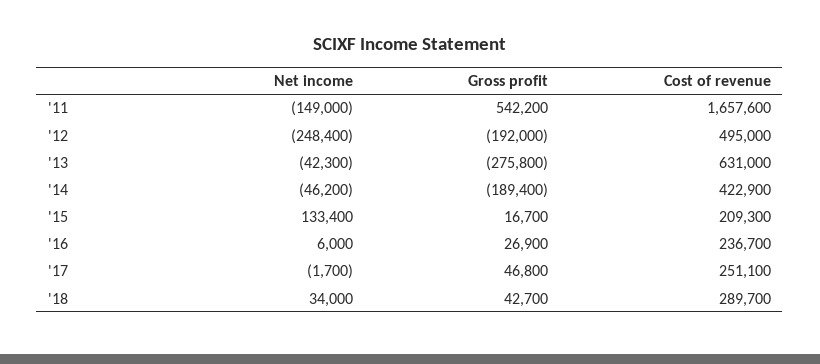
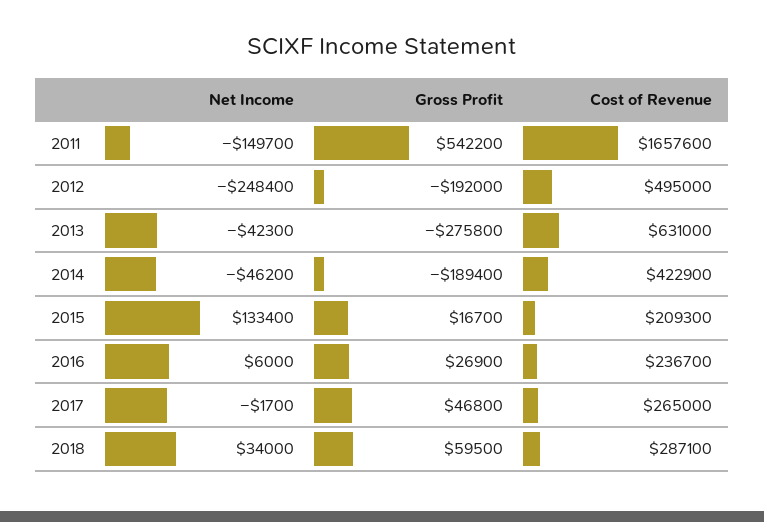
  {
    "Net income": {
-     "'11": -149000,
+     "'11": -149700,
      "'12": -248400,
      "'13": -42300,
      "'14": -46200,
      "'15": 133400,
      "'16": 6000,
      "'17": -1700,
      "'18": 34000
    },
    "Gross profit": {
      "'11": 542200,
      "'12": -192000,
      "'13": -275800,
      "'14": -189400,
      "'15": 16700,
      "'16": 26900,
      "'17": 46800,
-     "'18": 42700
+     "'18": 59500
    },
    "Cost of revenue": {
      "'11": 1657600,
      "'12": 495000,
      "'13": 631000,
      "'14": 422900,
      "'15": 209300,
      "'16": 236700,
-     "'17": 251100,
+     "'17": 265000,
-     "'18": 289700
+     "'18": 287100
    }
  }

